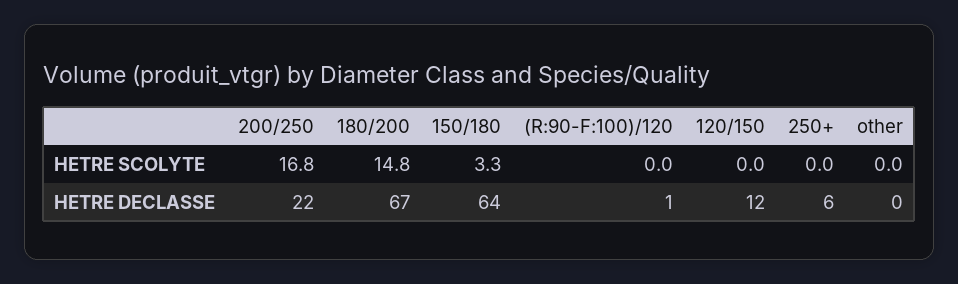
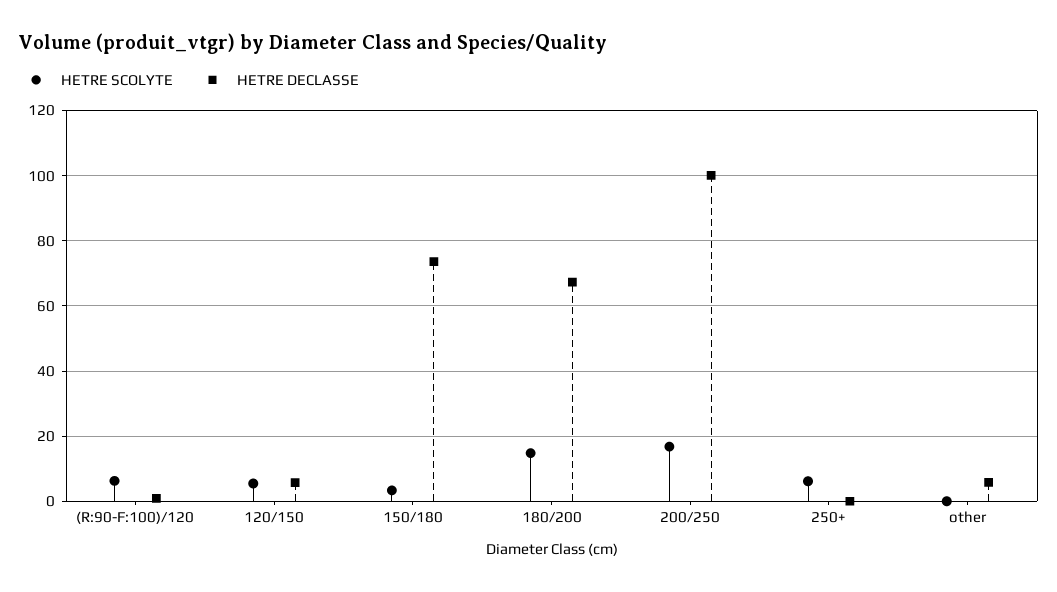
  {
    "HETRE SCOLYTE": {
      "200/250": 16.8,
      "180/200": 14.8,
      "150/180": 3.3,
-     "(R:90-F:100)/120": 0,
+     "(R:90-F:100)/120": 6,
-     "120/150": 0,
+     "120/150": 6,
-     "250+": 0,
+     "250+": 6,
      "other": 0
    },
    "HETRE DECLASSE": {
-     "200/250": 22,
+     "200/250": 100,
      "180/200": 67,
-     "150/180": 64,
+     "150/180": 74,
      "(R:90-F:100)/120": 1,
-     "120/150": 12,
+     "120/150": 6,
-     "250+": 6,
+     "250+": 0,
-     "other": 0
+     "other": 6
    }
  }

